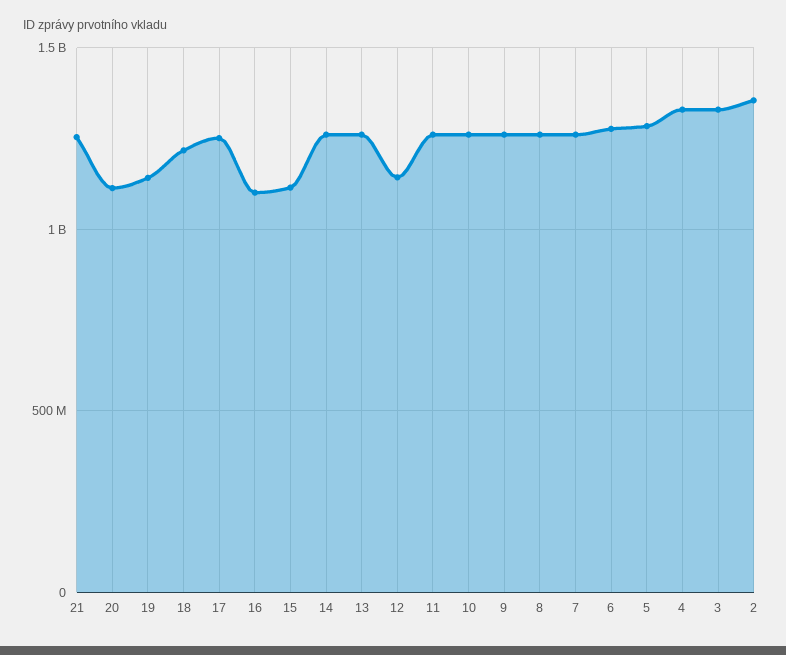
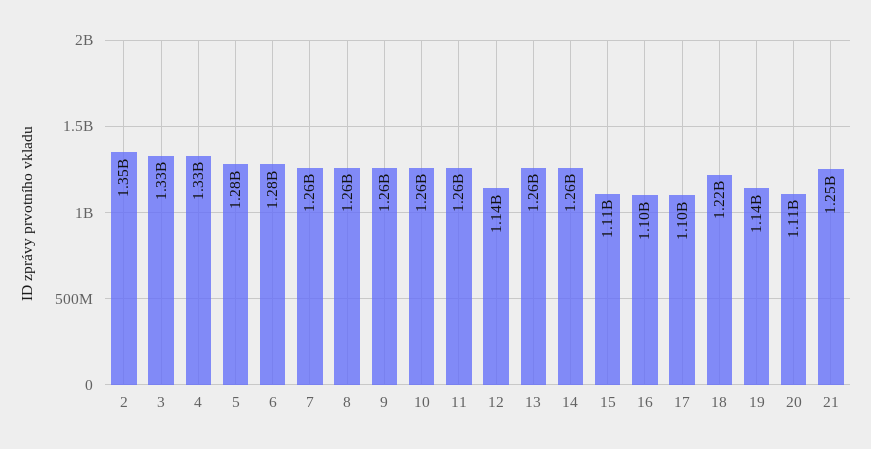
  {
    "21": 1250000000,
    "20": 1110000000,
    "19": 1140000000,
    "18": 1220000000,
-   "17": 1250000000,
+   "17": 1100000000,
    "16": 1100000000,
    "15": 1110000000,
    "14": 1260000000,
    "13": 1260000000,
    "12": 1140000000,
    "11": 1260000000,
    "10": 1260000000,
    "9": 1260000000,
    "8": 1260000000,
    "7": 1260000000,
    "6": 1280000000,
    "5": 1280000000,
    "4": 1330000000,
    "3": 1330000000,
    "2": 1350000000
  }

